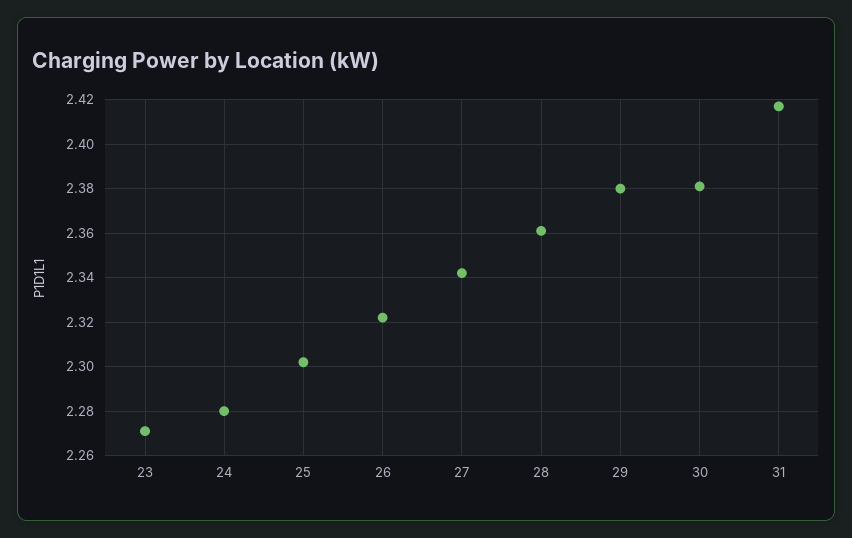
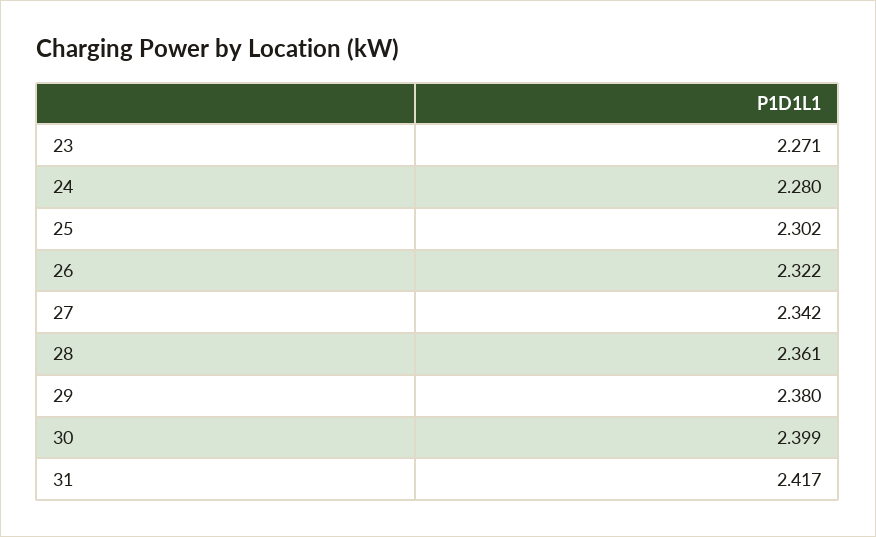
  {
    "23": 2.271,
    "24": 2.28,
    "25": 2.302,
    "26": 2.322,
    "27": 2.342,
    "28": 2.361,
    "29": 2.38,
-   "30": 2.38,
+   "30": 2.399,
    "31": 2.417
  }

